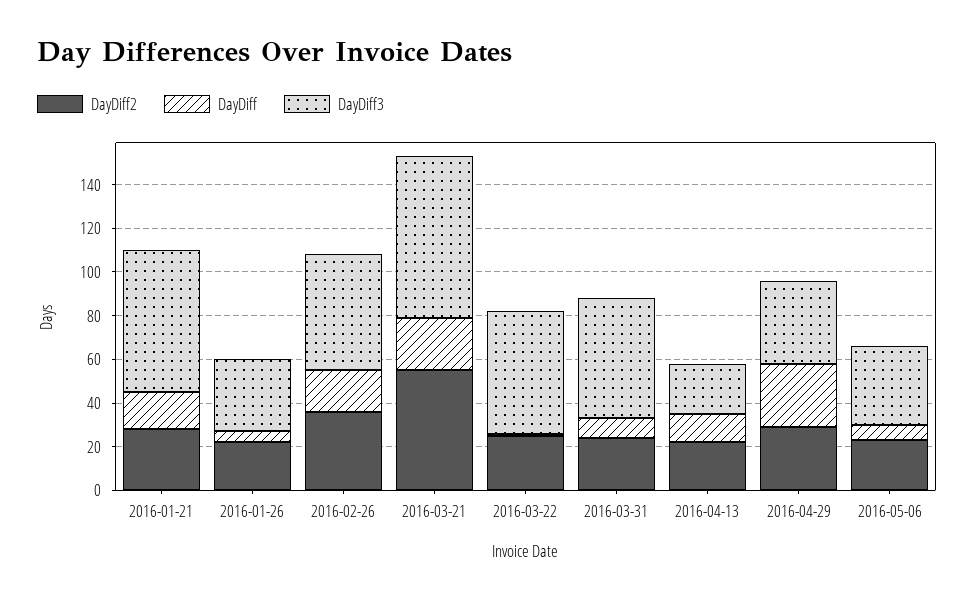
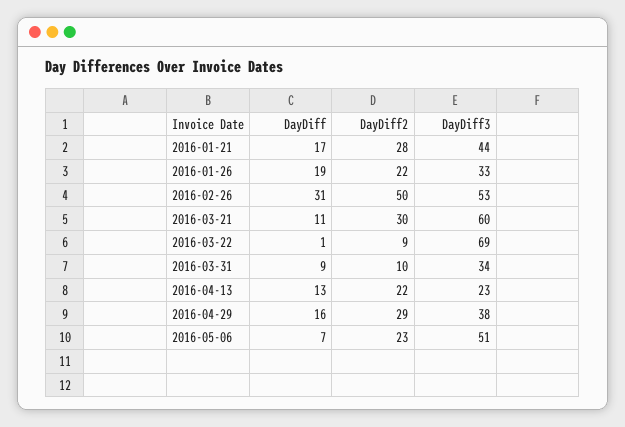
  {
    "DayDiff2": {
      "2016-01-21": 28,
      "2016-01-26": 22,
-     "2016-02-26": 35,
+     "2016-02-26": 50,
-     "2016-03-21": 55,
+     "2016-03-21": 30,
-     "2016-03-22": 25,
+     "2016-03-22": 9,
-     "2016-03-31": 25,
+     "2016-03-31": 10,
      "2016-04-13": 22,
      "2016-04-29": 29,
      "2016-05-06": 23
    },
    "DayDiff": {
      "2016-01-21": 17,
-     "2016-01-26": 5,
+     "2016-01-26": 19,
-     "2016-02-26": 20,
+     "2016-02-26": 31,
-     "2016-03-21": 25,
+     "2016-03-21": 11,
      "2016-03-22": 1,
      "2016-03-31": 9,
      "2016-04-13": 13,
-     "2016-04-29": 30,
+     "2016-04-29": 16,
      "2016-05-06": 7
    },
    "DayDiff3": {
-     "2016-01-21": 65,
+     "2016-01-21": 44,
      "2016-01-26": 33,
      "2016-02-26": 53,
-     "2016-03-21": 75,
+     "2016-03-21": 60,
-     "2016-03-22": 55,
+     "2016-03-22": 69,
-     "2016-03-31": 55,
+     "2016-03-31": 34,
      "2016-04-13": 23,
      "2016-04-29": 38,
-     "2016-05-06": 35
+     "2016-05-06": 51
    }
  }

